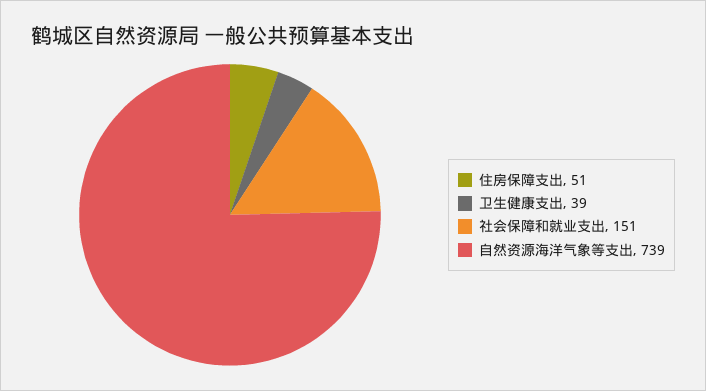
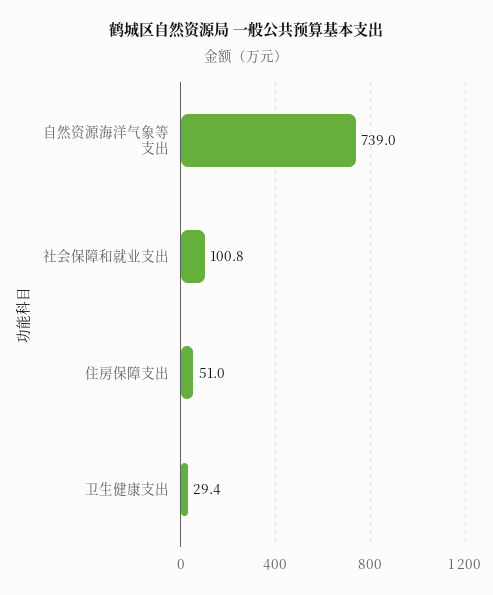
  {
    "住房保障支出": 51,
-   "卫生健康支出": 39,
+   "卫生健康支出": 29.4,
-   "社会保障和就业支出": 151,
+   "社会保障和就业支出": 100.8,
    "自然资源海洋气象等支出": 739
  }

